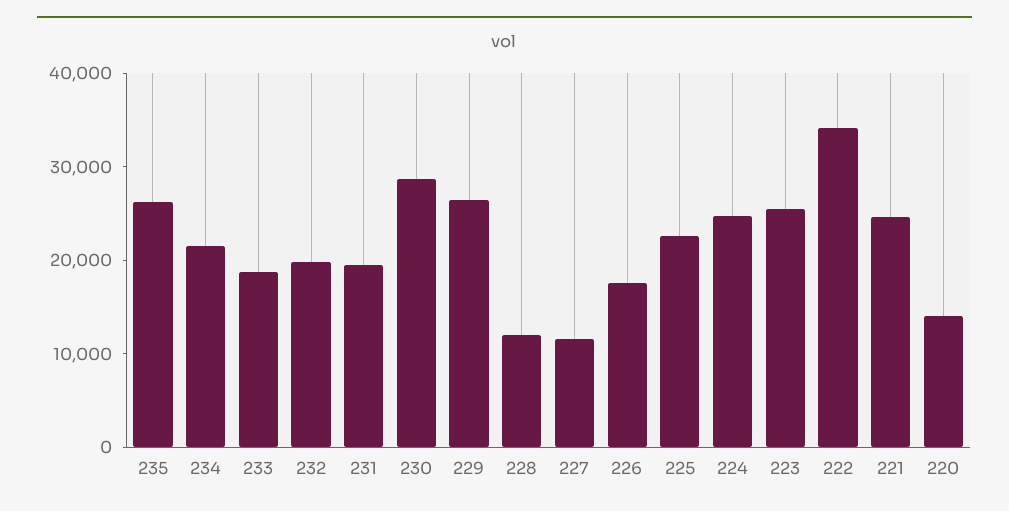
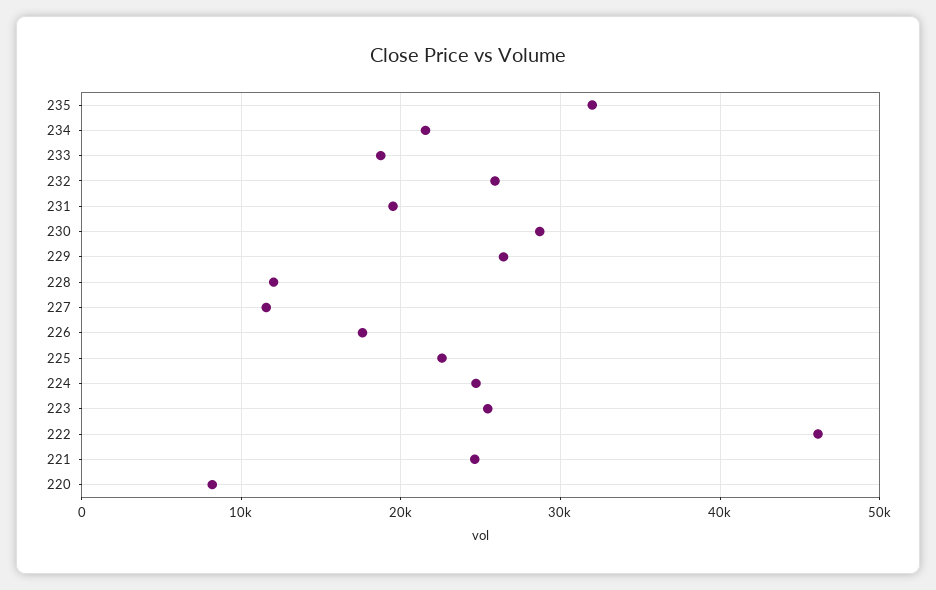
  {
-   "235": 26000,
+   "235": 32000,
    "234": 22000,
    "233": 19000,
-   "232": 20000,
+   "232": 26000,
    "231": 20000,
    "230": 29000,
    "229": 26000,
    "228": 12000,
    "227": 12000,
    "226": 18000,
    "225": 23000,
    "224": 25000,
    "223": 25000,
-   "222": 34000,
+   "222": 46000,
    "221": 25000,
-   "220": 14000
+   "220": 8000
  }

